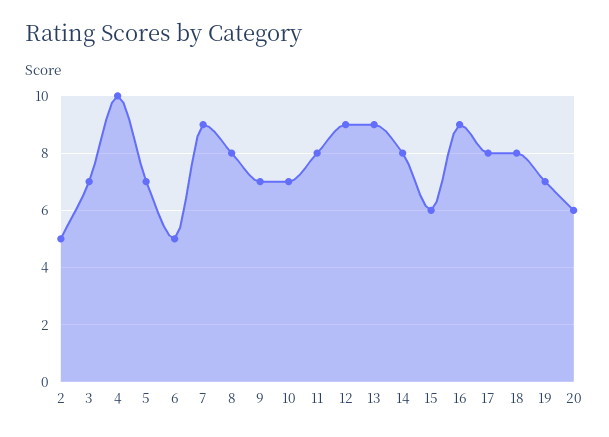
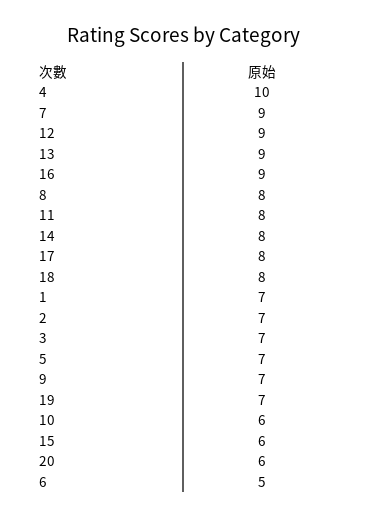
  {
-   "2": 5,
+   "2": 7,
    "3": 7,
    "4": 10,
    "5": 7,
    "6": 5,
    "7": 9,
    "8": 8,
    "9": 7,
-   "10": 7,
+   "10": 6,
    "11": 8,
    "12": 9,
    "13": 9,
    "14": 8,
    "15": 6,
    "16": 9,
    "17": 8,
    "18": 8,
    "19": 7,
-   "20": 6
+   "20": 6,
+   "1": 7
  }

